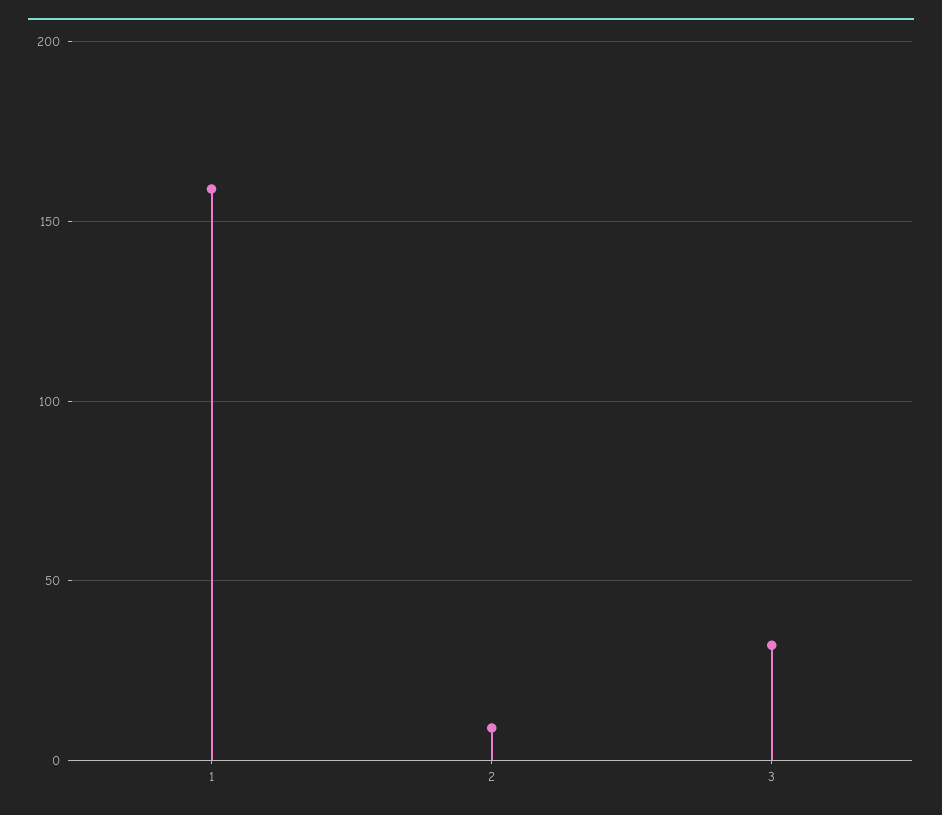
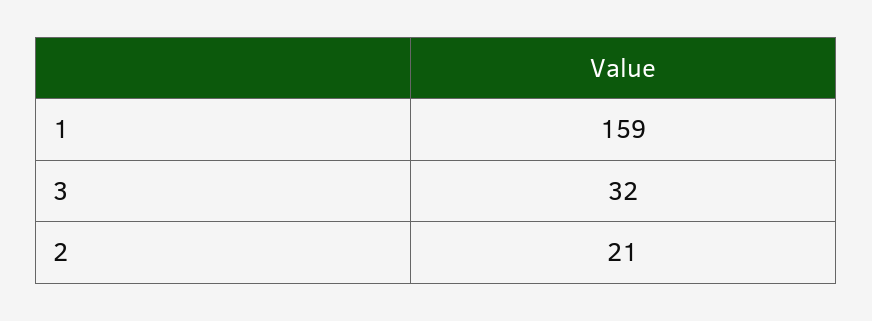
  {
    "1": 159,
-   "2": 10,
+   "2": 21,
    "3": 32
  }

